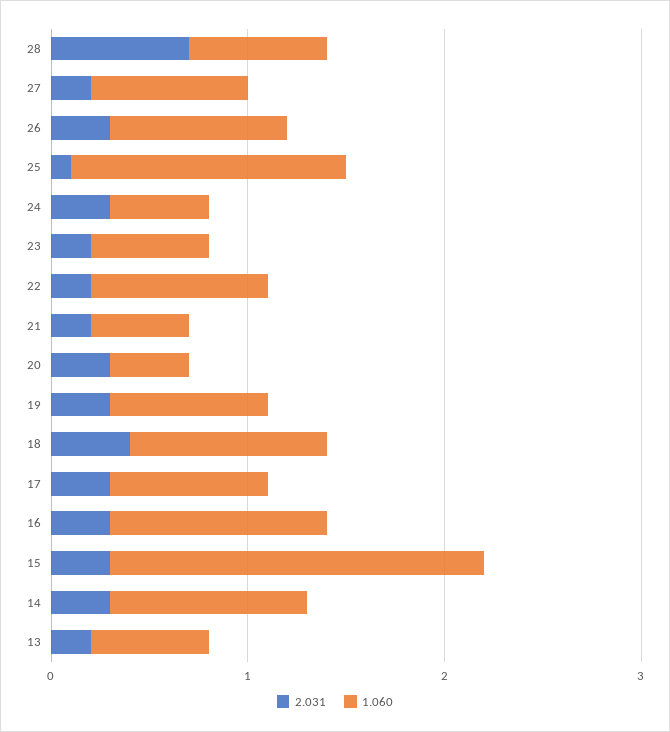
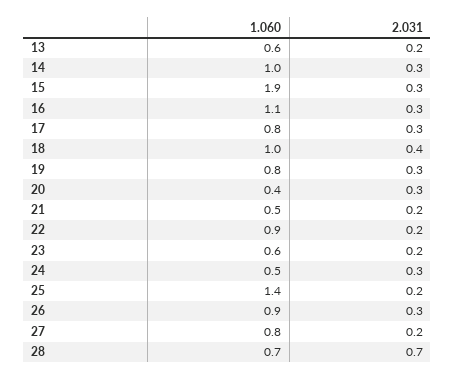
  {
    "2.031": {
      "28": 0.7,
      "27": 0.2,
      "26": 0.3,
-     "25": 0.1,
+     "25": 0.2,
      "24": 0.3,
      "23": 0.2,
      "22": 0.2,
      "21": 0.2,
      "20": 0.3,
      "19": 0.3,
      "18": 0.4,
      "17": 0.3,
      "16": 0.3,
      "15": 0.3,
      "14": 0.3,
      "13": 0.2
    },
    "1.060": {
      "28": 0.7,
      "27": 0.8,
      "26": 0.9,
      "25": 1.4,
      "24": 0.5,
      "23": 0.6,
      "22": 0.9,
      "21": 0.5,
      "20": 0.4,
      "19": 0.8,
      "18": 1,
      "17": 0.8,
      "16": 1.1,
      "15": 1.9,
      "14": 1,
      "13": 0.6
    }
  }

